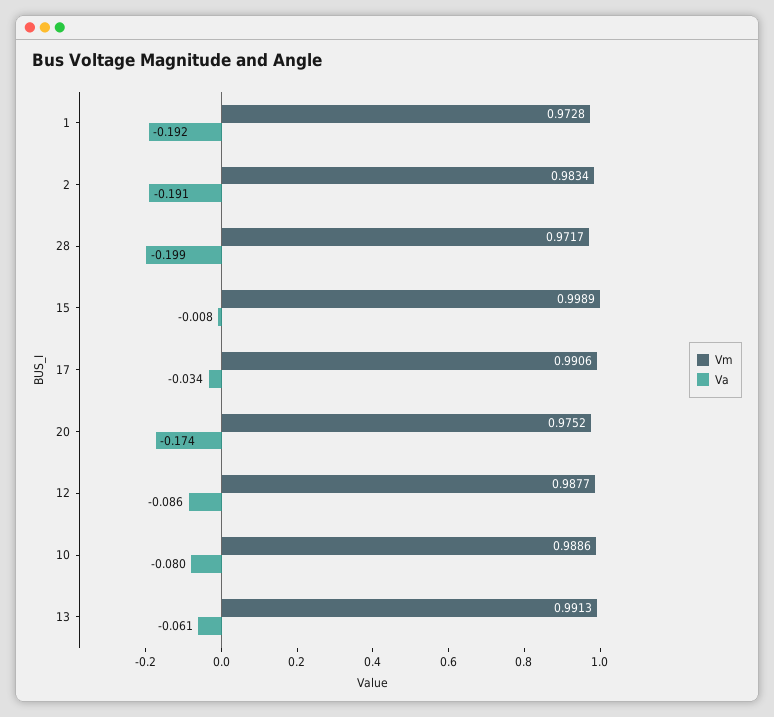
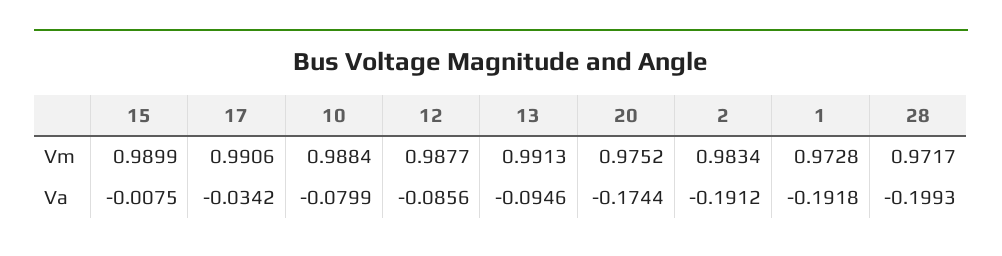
  {
    "Vm": {
      "1": 0.9728,
      "2": 0.9834,
      "28": 0.9717,
-     "15": 0.9989,
+     "15": 0.9899,
      "17": 0.9906,
      "20": 0.9752,
      "12": 0.9877,
-     "10": 0.9886,
+     "10": 0.9884,
      "13": 0.9913
    },
    "Va": {
      "1": -0.1918,
      "2": -0.1912,
      "28": -0.1993,
      "15": -0.0075,
      "17": -0.0342,
      "20": -0.1744,
      "12": -0.0856,
      "10": -0.0799,
-     "13": -0.061
+     "13": -0.0946
    }
  }

